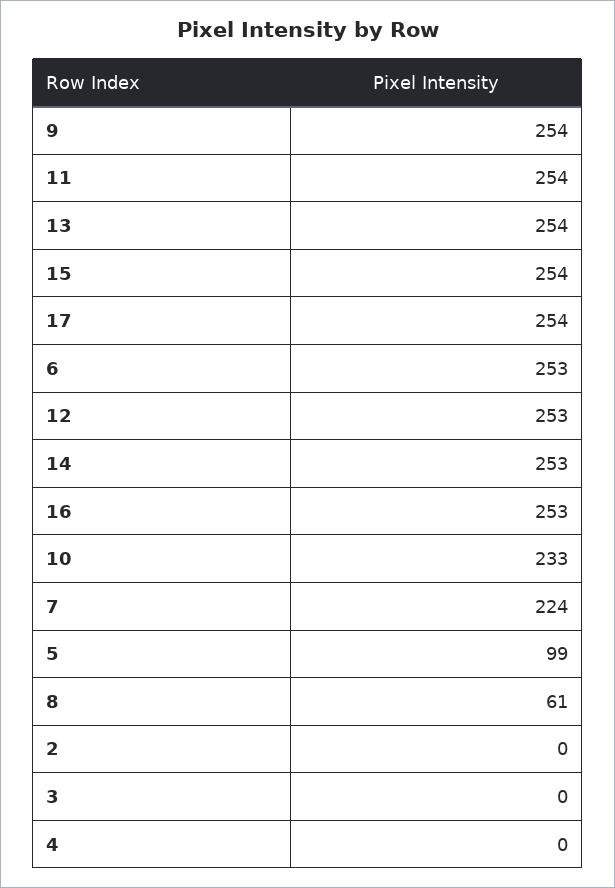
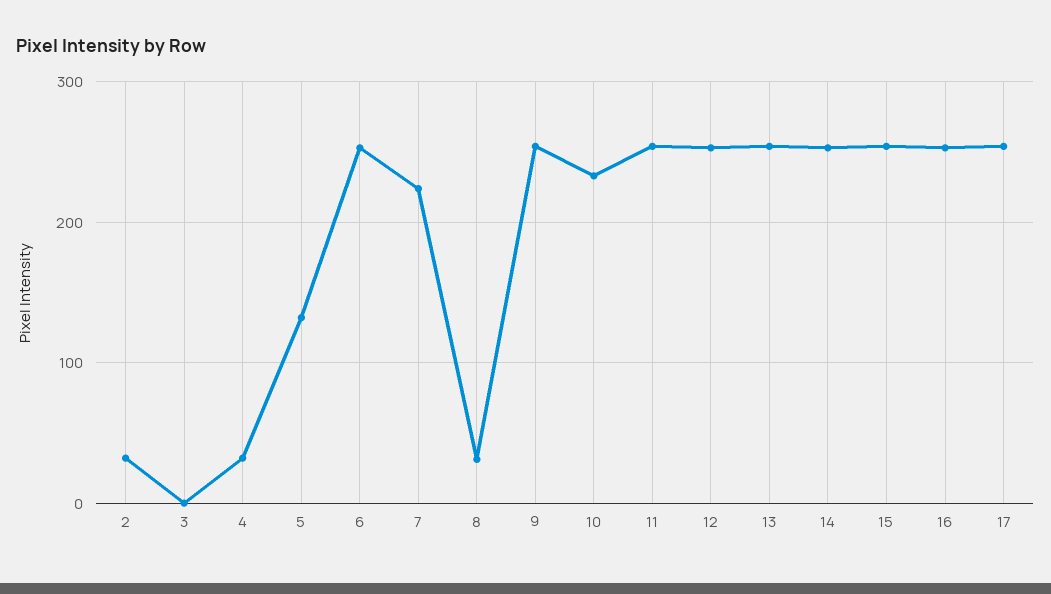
  {
    "9": 254,
    "11": 254,
    "13": 254,
    "15": 254,
    "17": 254,
    "6": 253,
    "12": 253,
    "14": 253,
    "16": 253,
    "10": 233,
    "7": 224,
-   "5": 99,
+   "5": 130,
-   "8": 61,
+   "8": 30,
-   "2": 0,
+   "2": 30,
    "3": 0,
-   "4": 0
+   "4": 30
  }

